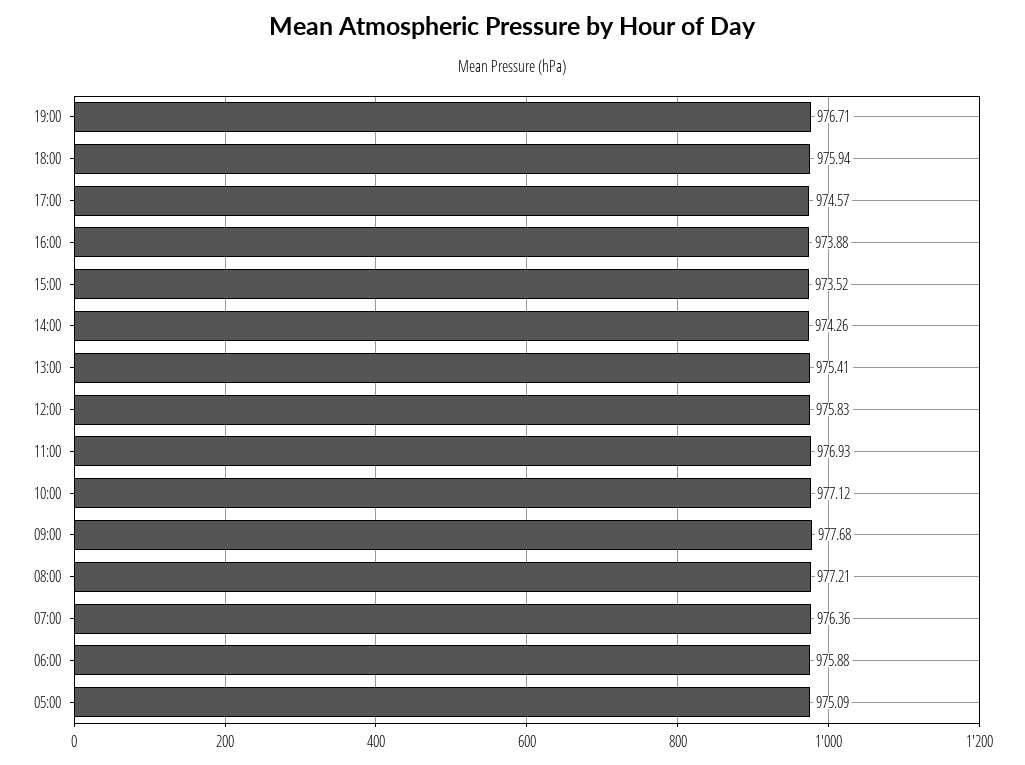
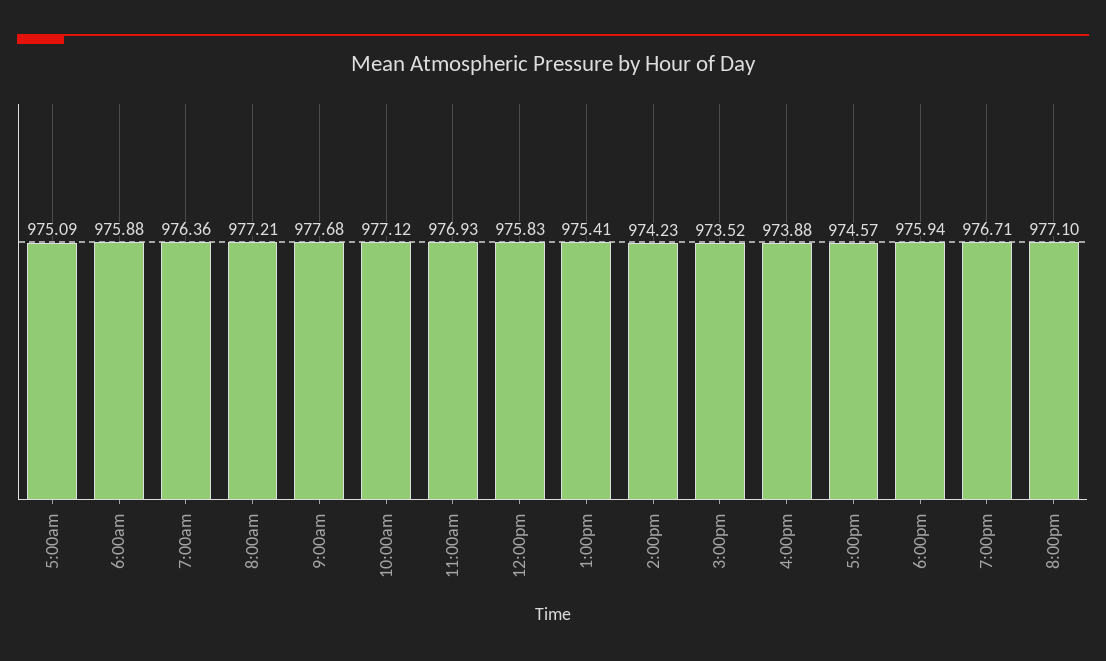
  {
    "19:00": 976.71,
    "18:00": 975.94,
    "17:00": 974.57,
    "16:00": 973.88,
    "15:00": 973.52,
-   "14:00": 974.26,
+   "14:00": 974.23,
    "13:00": 975.41,
    "12:00": 975.83,
    "11:00": 976.93,
    "10:00": 977.12,
    "09:00": 977.68,
    "08:00": 977.21,
    "07:00": 976.36,
    "06:00": 975.88,
-   "05:00": 975.09
+   "05:00": 975.09,
+   "8:00pm": 977.1
  }

